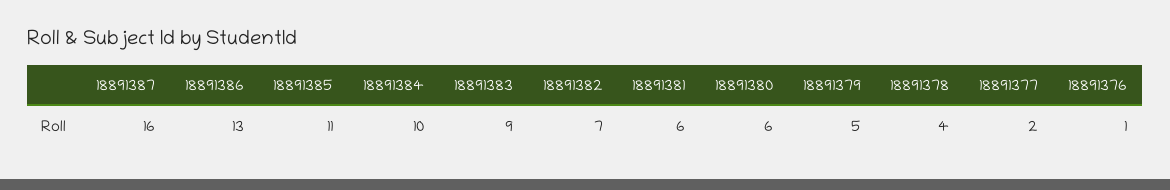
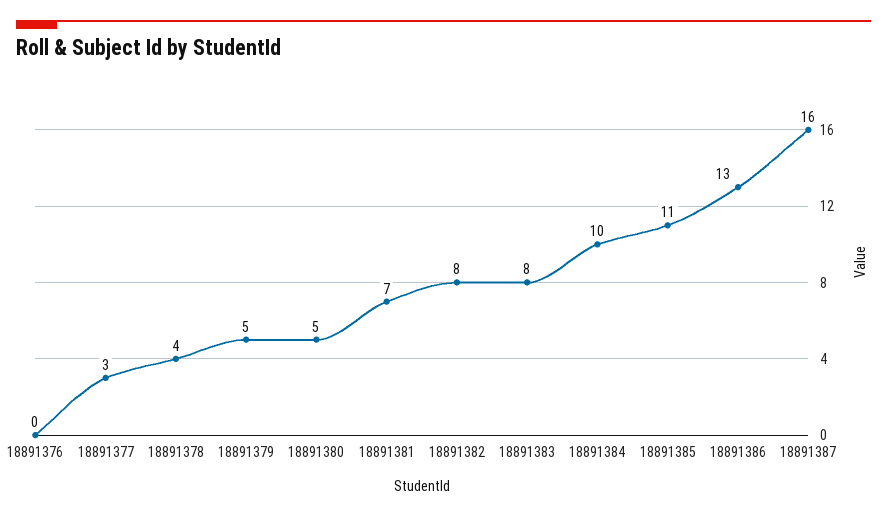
  {
    "18891387": 16,
    "18891386": 13,
    "18891385": 11,
    "18891384": 10,
-   "18891383": 9,
+   "18891383": 8,
-   "18891382": 7,
+   "18891382": 8,
-   "18891381": 6,
+   "18891381": 7,
-   "18891380": 6,
+   "18891380": 5,
    "18891379": 5,
    "18891378": 4,
-   "18891377": 2,
+   "18891377": 3,
-   "18891376": 1
+   "18891376": 0
  }

